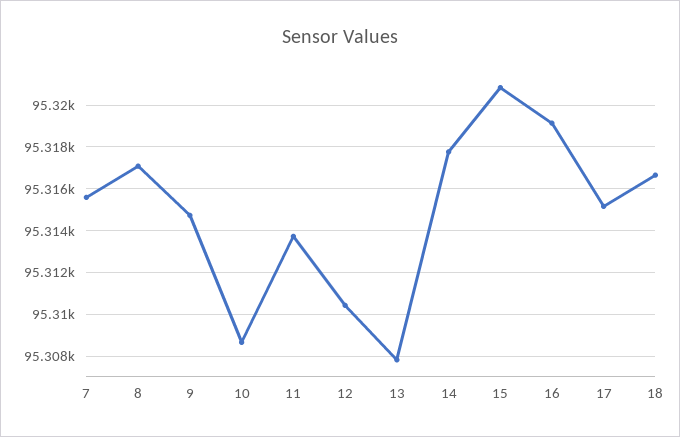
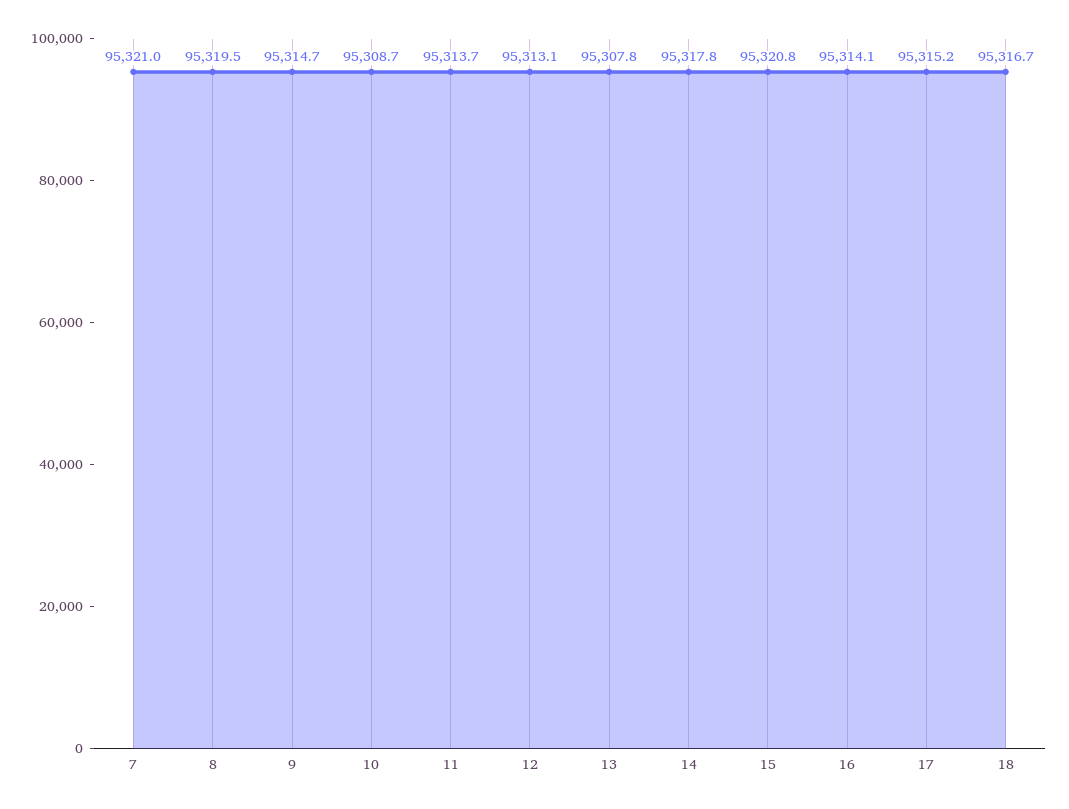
  {
-   "7": 95315.5,
+   "7": 95321,
-   "8": 95317,
+   "8": 95319.5,
    "9": 95314.7,
    "10": 95308.7,
    "11": 95313.7,
-   "12": 95310.5,
+   "12": 95313.1,
    "13": 95307.8,
    "14": 95317.8,
    "15": 95320.8,
-   "16": 95319,
+   "16": 95314.1,
    "17": 95315.2,
    "18": 95316.7
  }

